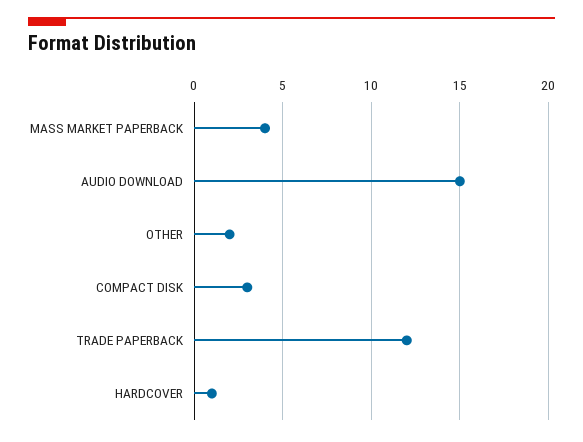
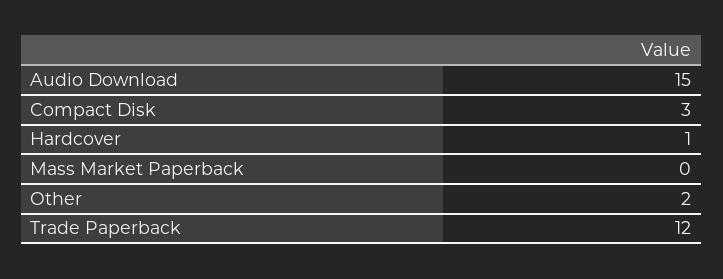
  {
-   "MASS MARKET PAPERBACK": 4,
+   "MASS MARKET PAPERBACK": 0,
    "AUDIO DOWNLOAD": 15,
    "OTHER": 2,
    "COMPACT DISK": 3,
    "TRADE PAPERBACK": 12,
    "HARDCOVER": 1
  }

